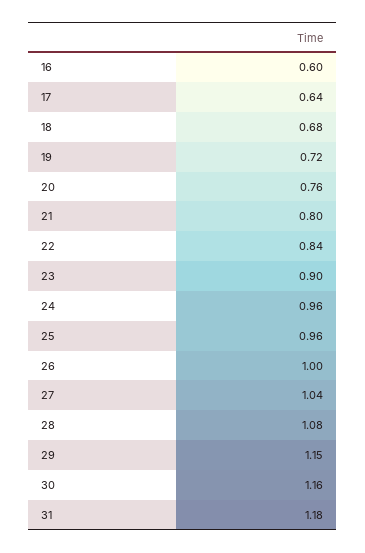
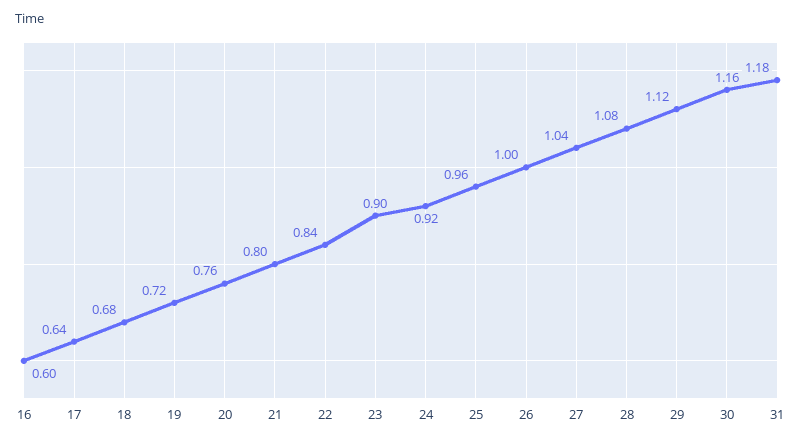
  {
    "16": 0.6,
    "17": 0.64,
    "18": 0.68,
    "19": 0.72,
    "20": 0.76,
    "21": 0.8,
    "22": 0.84,
    "23": 0.9,
-   "24": 0.96,
+   "24": 0.92,
    "25": 0.96,
    "26": 1,
    "27": 1.04,
    "28": 1.08,
-   "29": 1.15,
+   "29": 1.12,
    "30": 1.16,
    "31": 1.18
  }

